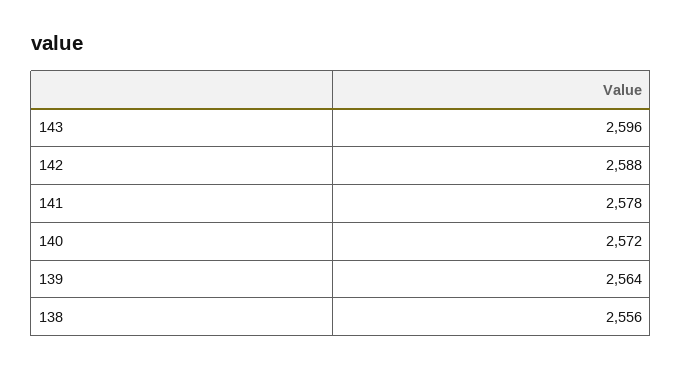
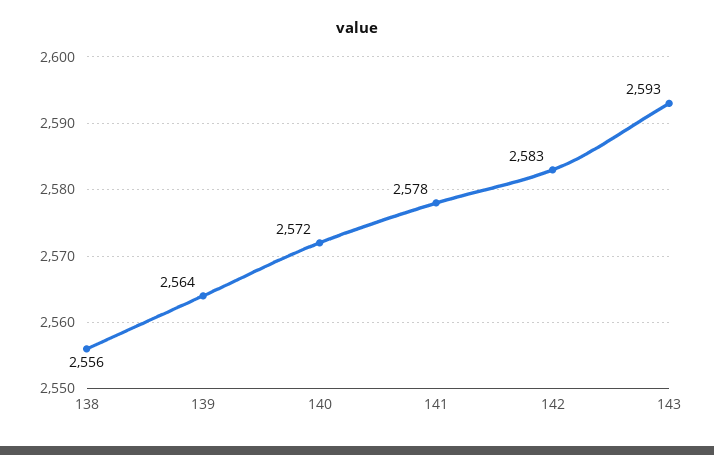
  {
-   "143": 2596,
+   "143": 2593,
-   "142": 2588,
+   "142": 2583,
    "141": 2578,
    "140": 2572,
    "139": 2564,
    "138": 2556
  }

